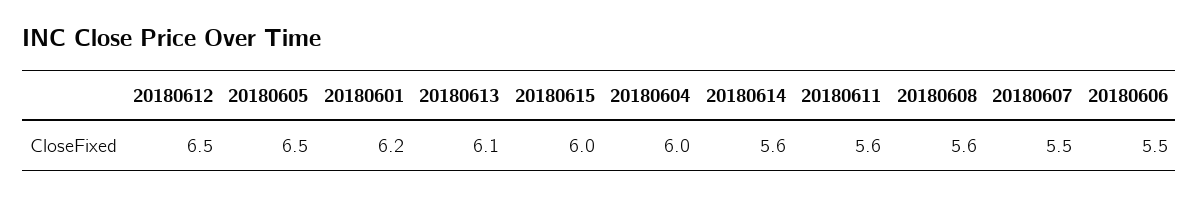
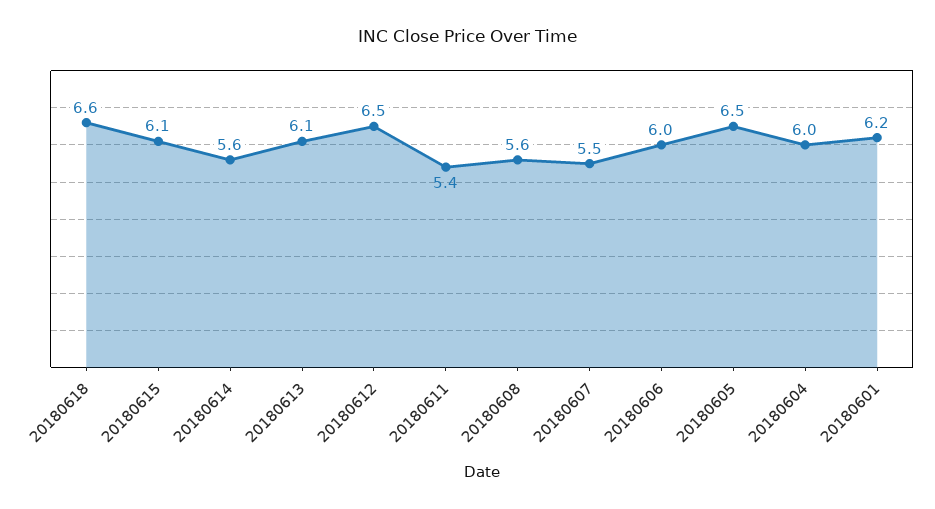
  {
    "20180612": 6.5,
    "20180605": 6.5,
    "20180601": 6.2,
    "20180613": 6.1,
-   "20180615": 6,
+   "20180615": 6.1,
    "20180604": 6,
    "20180614": 5.6,
-   "20180611": 5.6,
+   "20180611": 5.4,
    "20180608": 5.6,
    "20180607": 5.5,
-   "20180606": 5.5
+   "20180606": 6,
+   "20180618": 6.6
  }

